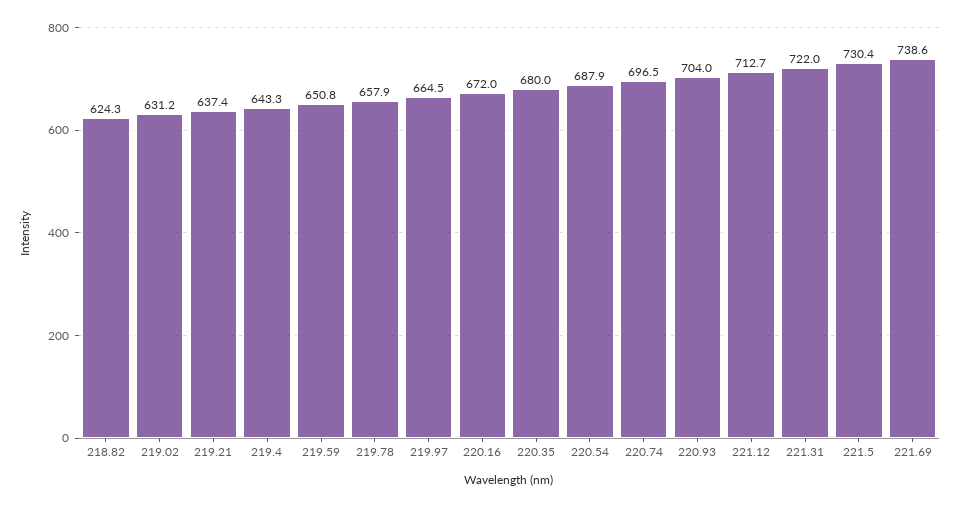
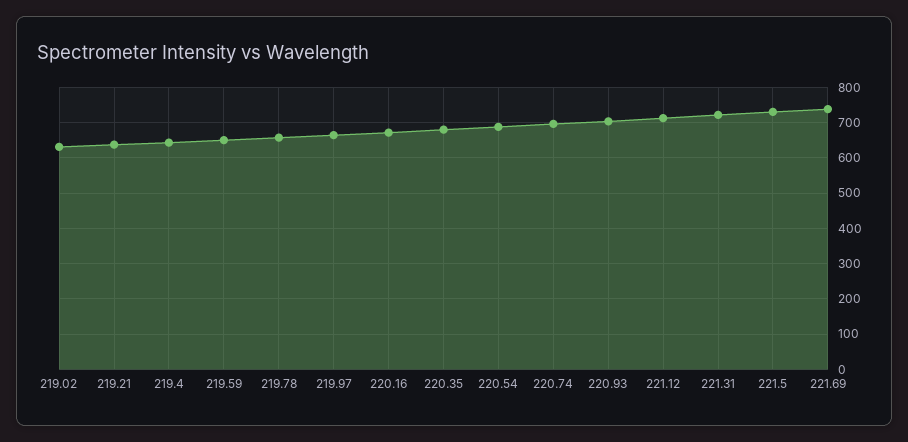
  {
-   "218.82": 624.3,
    "219.02": 631.2,
    "219.21": 637.4,
    "219.4": 643.3,
    "219.59": 650.8,
    "219.78": 657.9,
    "219.97": 664.5,
    "220.16": 672,
    "220.35": 680,
    "220.54": 687.9,
    "220.74": 696.5,
    "220.93": 704,
    "221.12": 712.7,
    "221.31": 722,
    "221.5": 730.4,
    "221.69": 738.6
  }

